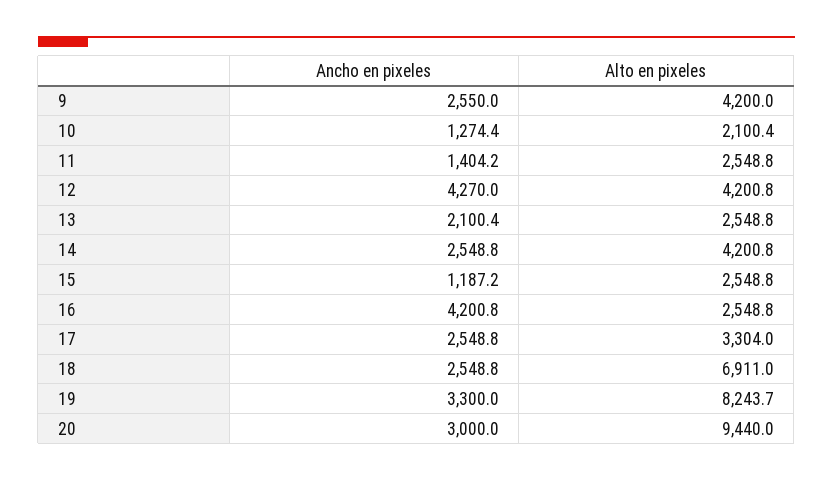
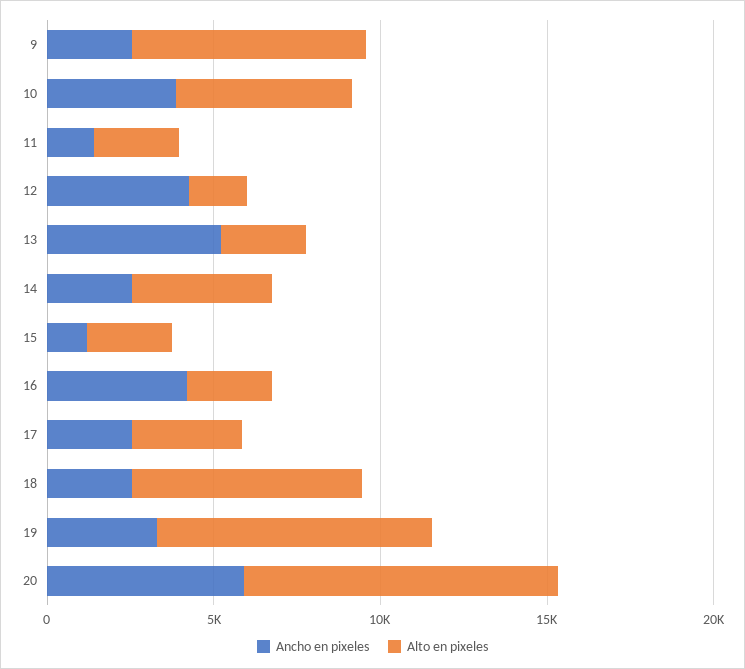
  {
    "Ancho en pixeles": {
      "9": 2550,
-     "10": 1274.4,
+     "10": 4000,
      "11": 1404.2,
      "12": 4270,
-     "13": 2100.4,
+     "13": 5000,
      "14": 2548.8,
      "15": 1187.2,
      "16": 4200.8,
      "17": 2548.8,
      "18": 2548.8,
      "19": 3300,
-     "20": 3000
+     "20": 6000
    },
    "Alto en pixeles": {
-     "9": 4200,
+     "9": 7000,
-     "10": 2100.4,
+     "10": 5000,
      "11": 2548.8,
-     "12": 4200.8,
+     "12": 2000,
      "13": 2548.8,
      "14": 4200.8,
      "15": 2548.8,
      "16": 2548.8,
      "17": 3304,
      "18": 6911,
      "19": 8243.7,
      "20": 9440
    }
  }

